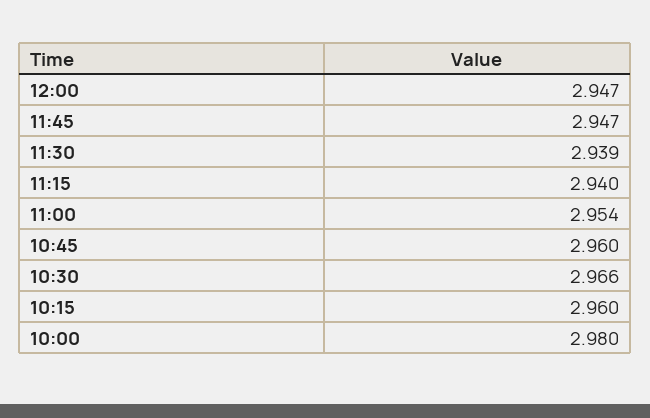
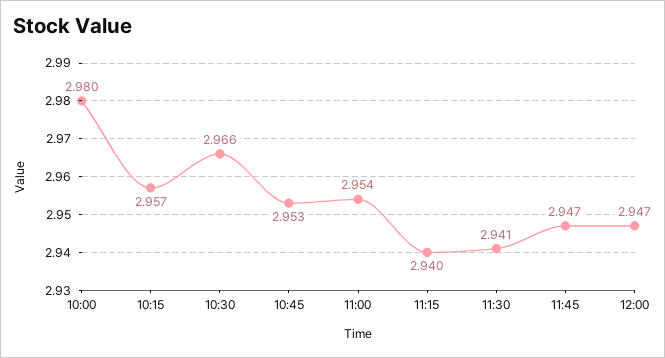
  {
    "12:00": 2.947,
    "11:45": 2.947,
-   "11:30": 2.939,
+   "11:30": 2.941,
    "11:15": 2.94,
    "11:00": 2.954,
-   "10:45": 2.96,
+   "10:45": 2.953,
    "10:30": 2.966,
-   "10:15": 2.96,
+   "10:15": 2.957,
    "10:00": 2.98
  }

